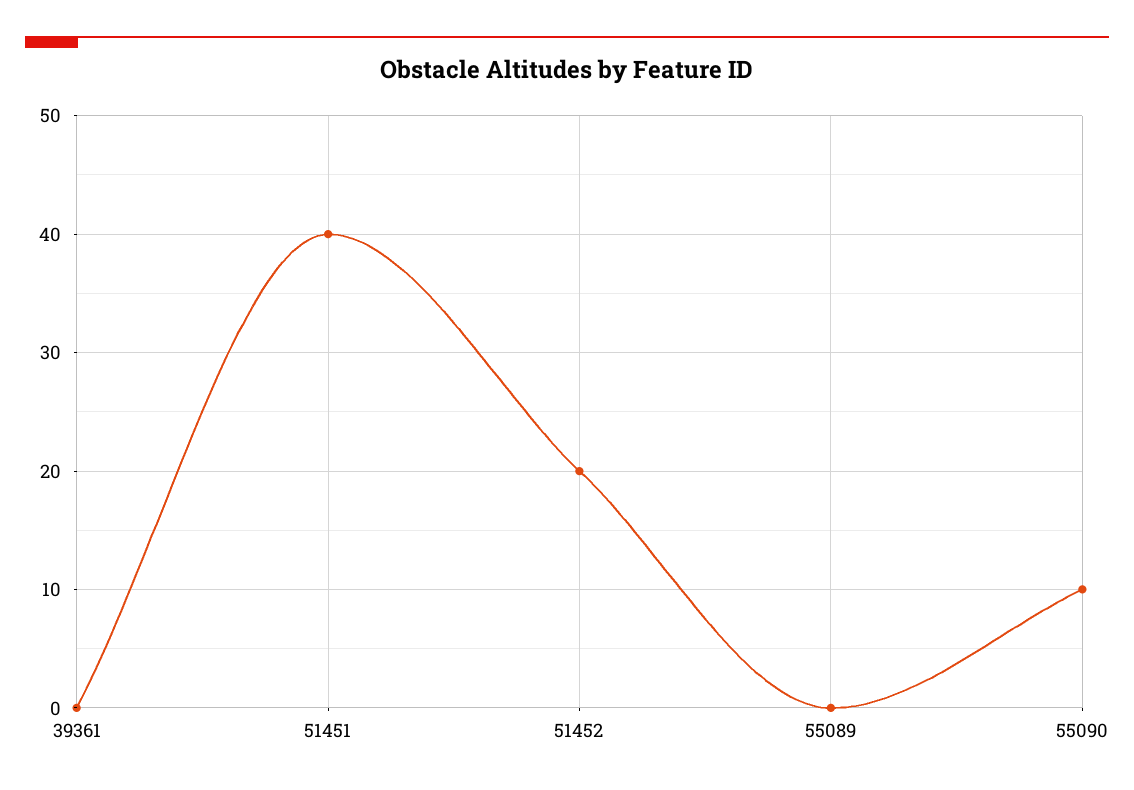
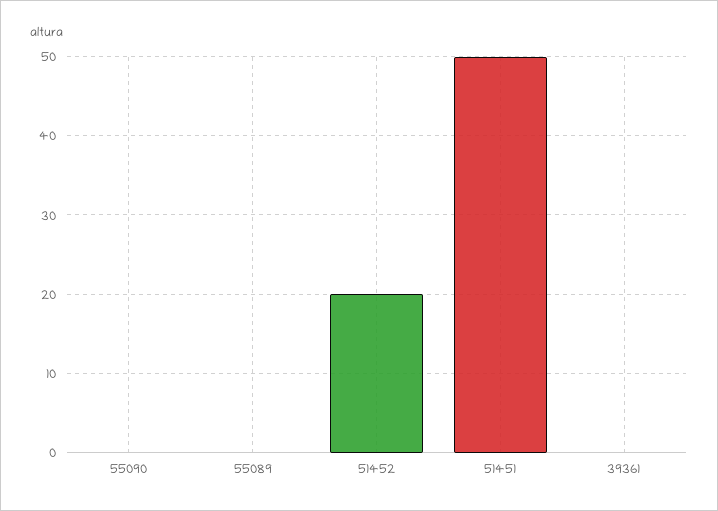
  {
    "39361": 0,
-   "51451": 40,
+   "51451": 50,
    "51452": 20,
    "55089": 0,
-   "55090": 10
+   "55090": 0
  }

